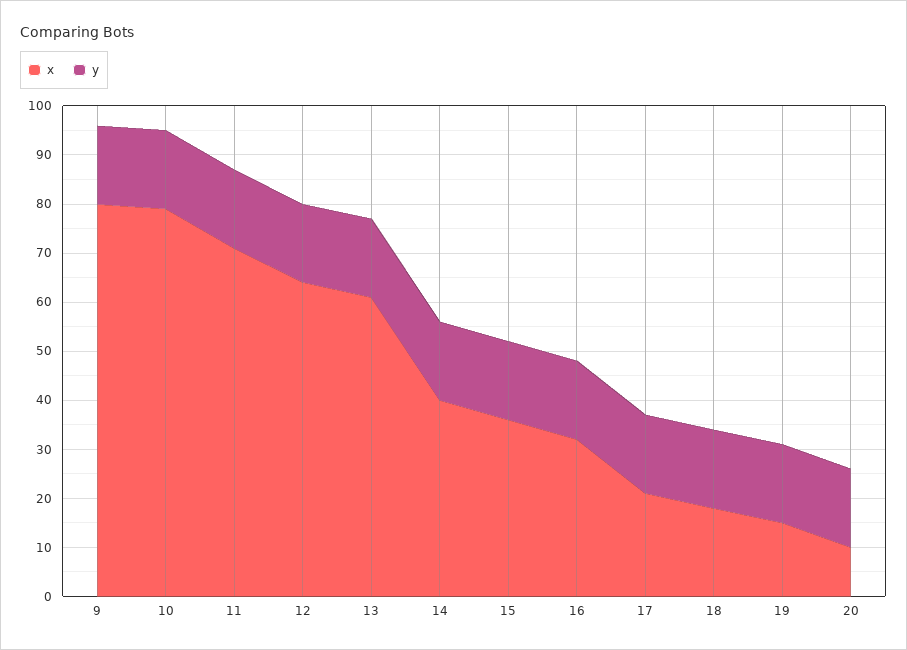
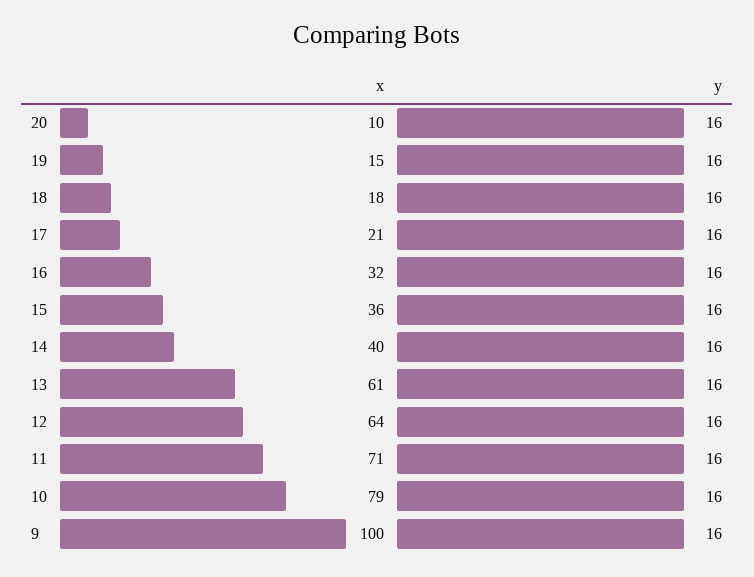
  {
    "x": {
-     "9": 80,
+     "9": 100,
      "10": 79,
      "11": 71,
      "12": 64,
      "13": 61,
      "14": 40,
      "15": 36,
      "16": 32,
      "17": 21,
      "18": 18,
      "19": 15,
      "20": 10
    },
    "y": {
      "9": 16,
      "10": 16,
      "11": 16,
      "12": 16,
      "13": 16,
      "14": 16,
      "15": 16,
      "16": 16,
      "17": 16,
      "18": 16,
      "19": 16,
      "20": 16
    }
  }

